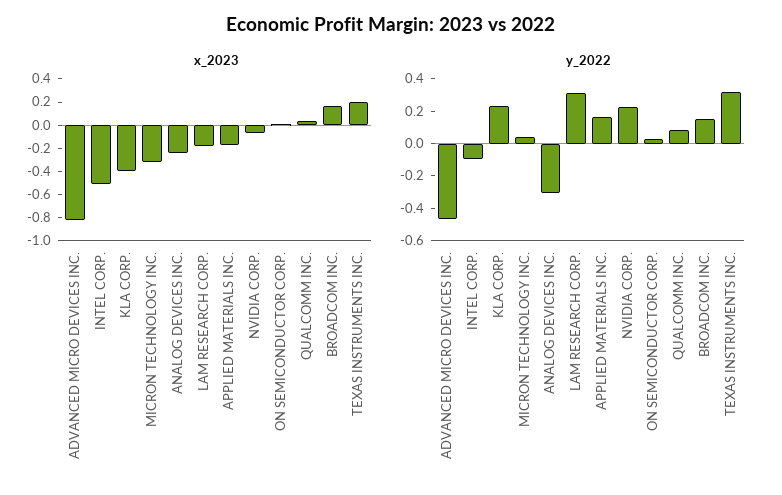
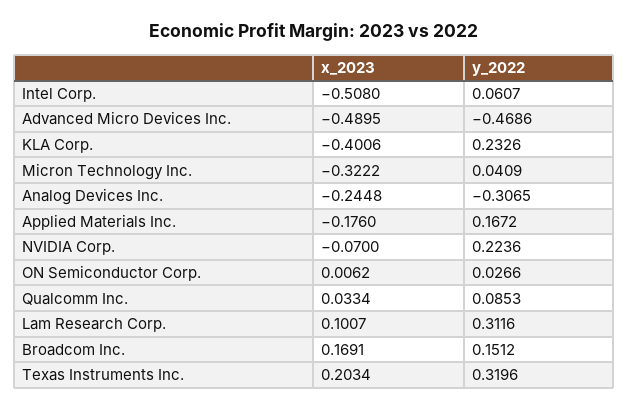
  {
    "x_2023": {
-     "ADVANCED MICRO DEVICES INC.": -0.8,
+     "ADVANCED MICRO DEVICES INC.": -0.4895,
      "INTEL CORP.": -0.508,
      "KLA CORP.": -0.4006,
      "MICRON TECHNOLOGY INC.": -0.3222,
      "ANALOG DEVICES INC.": -0.2448,
-     "LAM RESEARCH CORP.": -0.2,
+     "LAM RESEARCH CORP.": 0.1007,
      "APPLIED MATERIALS INC.": -0.176,
      "NVIDIA CORP.": -0.07,
      "ON SEMICONDUCTOR CORP.": 0.0062,
      "QUALCOMM INC.": 0.0334,
      "BROADCOM INC.": 0.1691,
      "TEXAS INSTRUMENTS INC.": 0.2034
    },
    "y_2022": {
      "ADVANCED MICRO DEVICES INC.": -0.4686,
-     "INTEL CORP.": -0.1,
+     "INTEL CORP.": 0.0607,
      "KLA CORP.": 0.2326,
      "MICRON TECHNOLOGY INC.": 0.0409,
      "ANALOG DEVICES INC.": -0.3065,
      "LAM RESEARCH CORP.": 0.3116,
      "APPLIED MATERIALS INC.": 0.1672,
      "NVIDIA CORP.": 0.2236,
      "ON SEMICONDUCTOR CORP.": 0.0266,
      "QUALCOMM INC.": 0.0853,
      "BROADCOM INC.": 0.1512,
      "TEXAS INSTRUMENTS INC.": 0.3196
    }
  }

